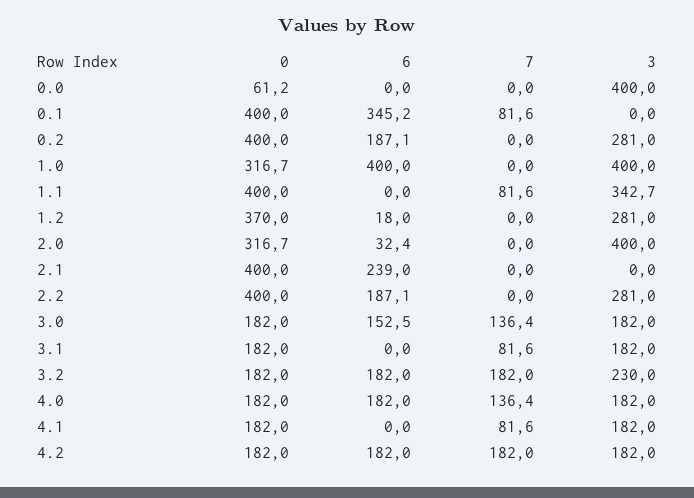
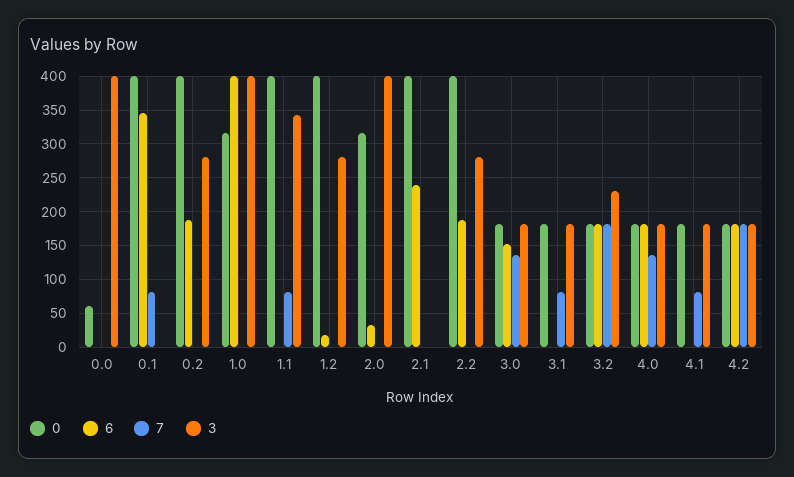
  {
    "0": {
      "0.0": 61.2,
      "0.1": 400,
      "0.2": 400,
      "1.0": 316.7,
      "1.1": 400,
-     "1.2": 370,
+     "1.2": 400,
      "2.0": 316.7,
      "2.1": 400,
      "2.2": 400,
      "3.0": 182,
      "3.1": 182,
      "3.2": 182,
      "4.0": 182,
      "4.1": 182,
      "4.2": 182
    },
    "6": {
      "0.0": 0,
      "0.1": 345.2,
      "0.2": 187.1,
      "1.0": 400,
      "1.1": 0,
      "1.2": 18,
      "2.0": 32.4,
      "2.1": 239,
      "2.2": 187.1,
      "3.0": 152.5,
      "3.1": 0,
      "3.2": 182,
      "4.0": 182,
      "4.1": 0,
      "4.2": 182
    },
    "7": {
      "0.0": 0,
      "0.1": 81.6,
      "0.2": 0,
      "1.0": 0,
      "1.1": 81.6,
      "1.2": 0,
      "2.0": 0,
      "2.1": 0,
      "2.2": 0,
      "3.0": 136.4,
      "3.1": 81.6,
      "3.2": 182,
      "4.0": 136.4,
      "4.1": 81.6,
      "4.2": 182
    },
    "3": {
      "0.0": 400,
      "0.1": 0,
      "0.2": 281,
      "1.0": 400,
      "1.1": 342.7,
      "1.2": 281,
      "2.0": 400,
      "2.1": 0,
      "2.2": 281,
      "3.0": 182,
      "3.1": 182,
      "3.2": 230,
      "4.0": 182,
      "4.1": 182,
      "4.2": 182
    }
  }

